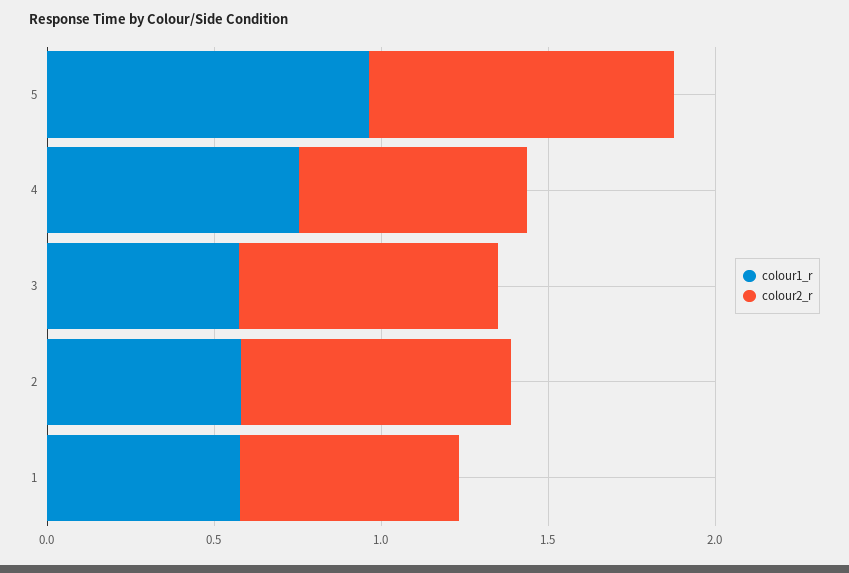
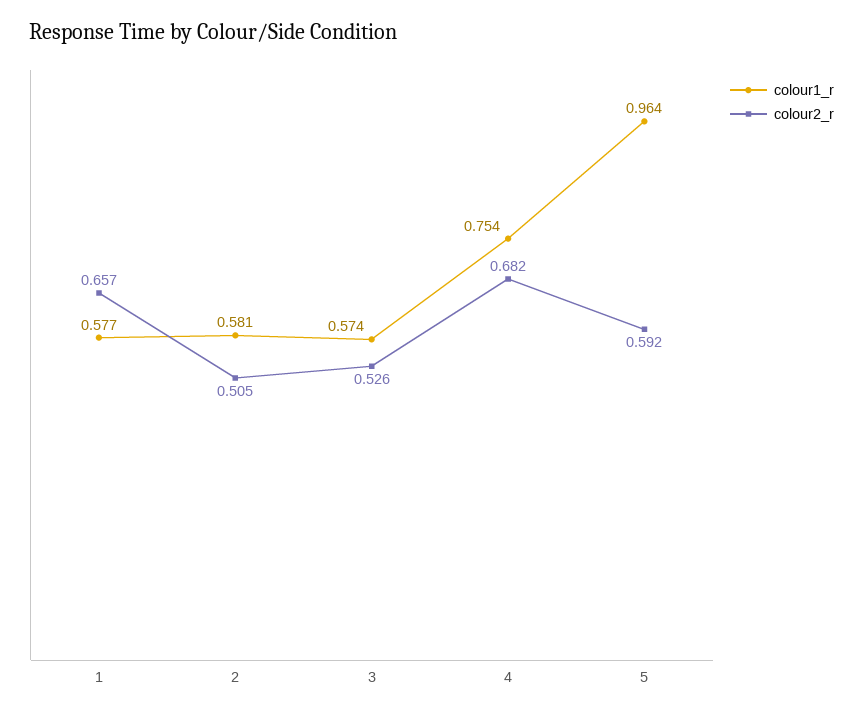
  {
    "colour1_r": {
      "5": 0.964,
      "4": 0.754,
      "3": 0.574,
      "2": 0.581,
      "1": 0.577
    },
    "colour2_r": {
-     "5": 0.9,
+     "5": 0.592,
      "4": 0.682,
-     "3": 0.8,
+     "3": 0.526,
-     "2": 0.8,
+     "2": 0.505,
      "1": 0.657
    }
  }

